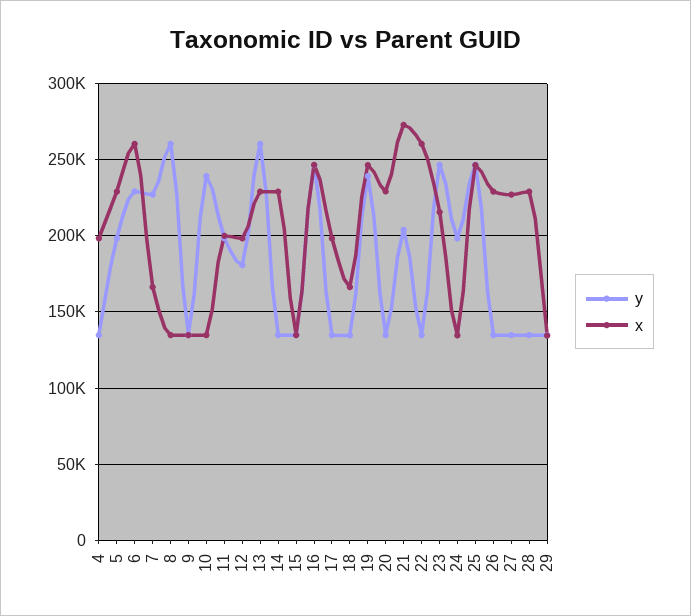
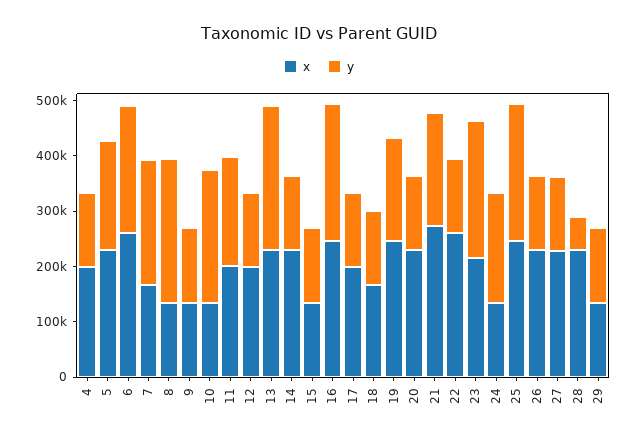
  {
    "y": {
      "4": 135000,
      "5": 200000,
      "6": 230000,
      "7": 225000,
      "8": 260000,
      "9": 135000,
      "10": 240000,
      "11": 200000,
-     "12": 180000,
+     "12": 140000,
      "13": 260000,
      "14": 135000,
      "15": 135000,
      "16": 245000,
      "17": 135000,
      "18": 135000,
-     "19": 240000,
+     "19": 180000,
      "20": 135000,
      "21": 205000,
      "22": 135000,
      "23": 245000,
      "24": 200000,
      "25": 245000,
      "26": 135000,
      "27": 135000,
-     "28": 135000,
+     "28": 60000,
      "29": 135000
    },
    "x": {
      "4": 200000,
      "5": 230000,
      "6": 260000,
      "7": 165000,
      "8": 135000,
      "9": 135000,
      "10": 135000,
      "11": 200000,
      "12": 200000,
      "13": 230000,
      "14": 230000,
      "15": 135000,
      "16": 245000,
      "17": 200000,
      "18": 165000,
      "19": 245000,
      "20": 230000,
      "21": 275000,
      "22": 260000,
      "23": 215000,
      "24": 135000,
      "25": 245000,
      "26": 230000,
      "27": 225000,
      "28": 230000,
      "29": 135000
    }
  }

